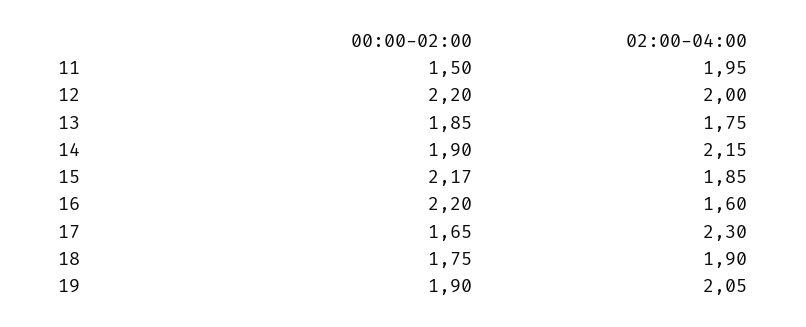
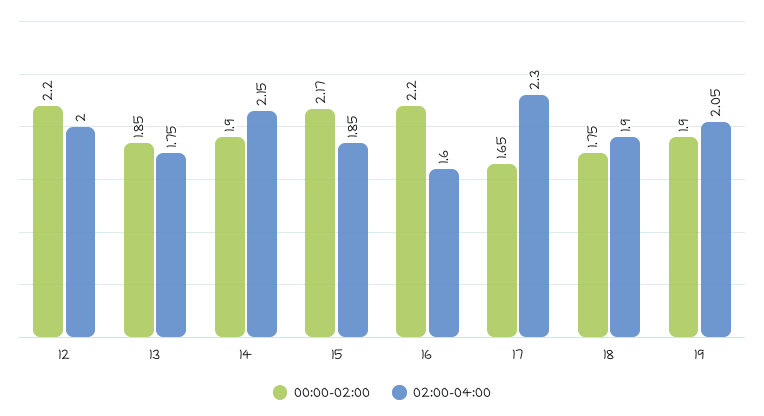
  {
    "00:00-02:00": {
-     "11": 1.5,
      "12": 2.2,
      "13": 1.85,
      "14": 1.9,
      "15": 2.17,
      "16": 2.2,
      "17": 1.65,
      "18": 1.75,
      "19": 1.9
    },
    "02:00-04:00": {
-     "11": 1.95,
      "12": 2,
      "13": 1.75,
      "14": 2.15,
      "15": 1.85,
      "16": 1.6,
      "17": 2.3,
      "18": 1.9,
      "19": 2.05
    }
  }

